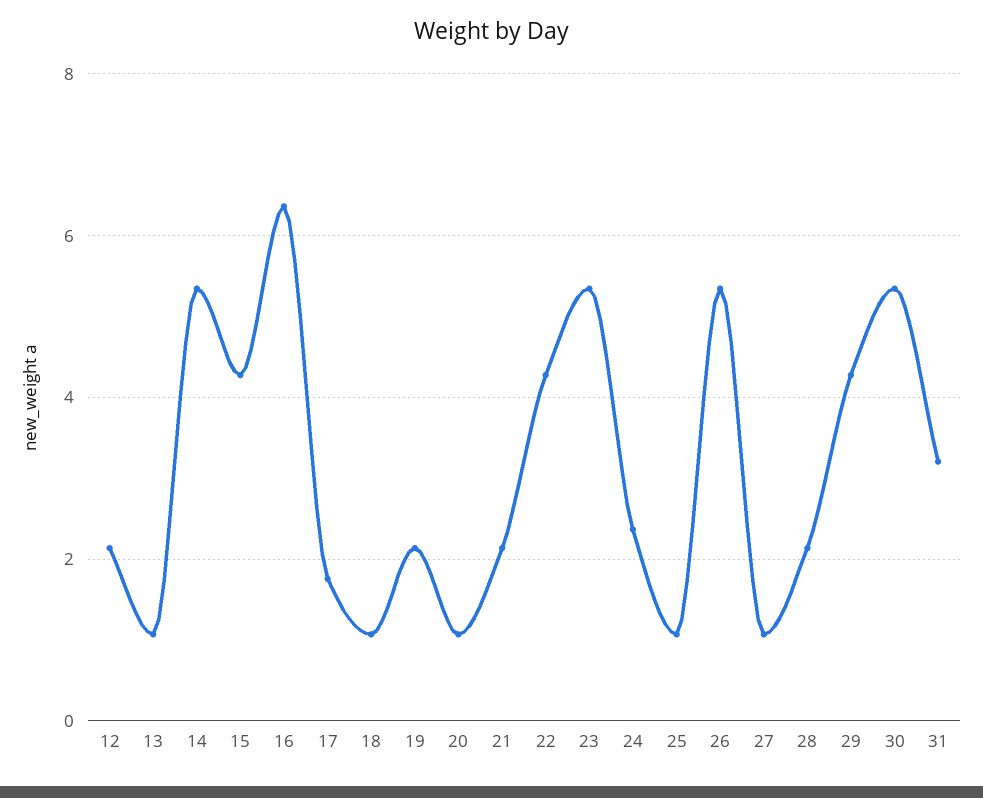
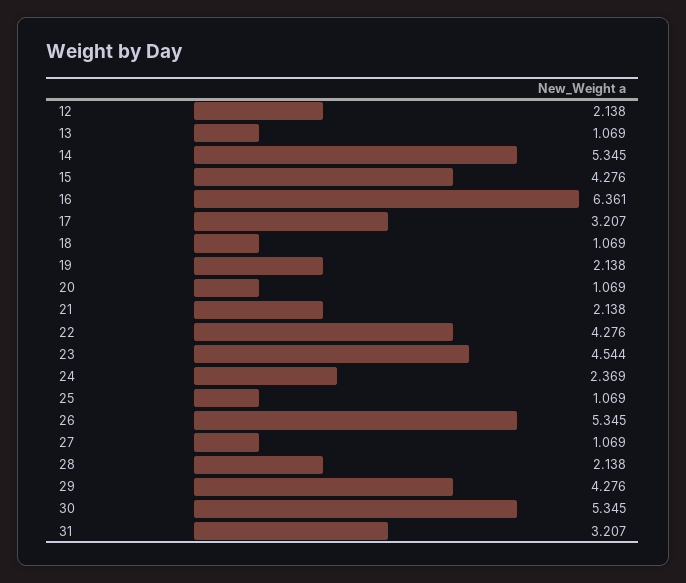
  {
    "12": 2.138,
    "13": 1.069,
    "14": 5.345,
    "15": 4.276,
    "16": 6.361,
-   "17": 1.8,
+   "17": 3.207,
    "18": 1.069,
    "19": 2.138,
    "20": 1.069,
    "21": 2.138,
    "22": 4.276,
-   "23": 5.4,
+   "23": 4.544,
    "24": 2.369,
    "25": 1.069,
    "26": 5.345,
    "27": 1.069,
    "28": 2.138,
    "29": 4.276,
    "30": 5.345,
    "31": 3.207
  }

